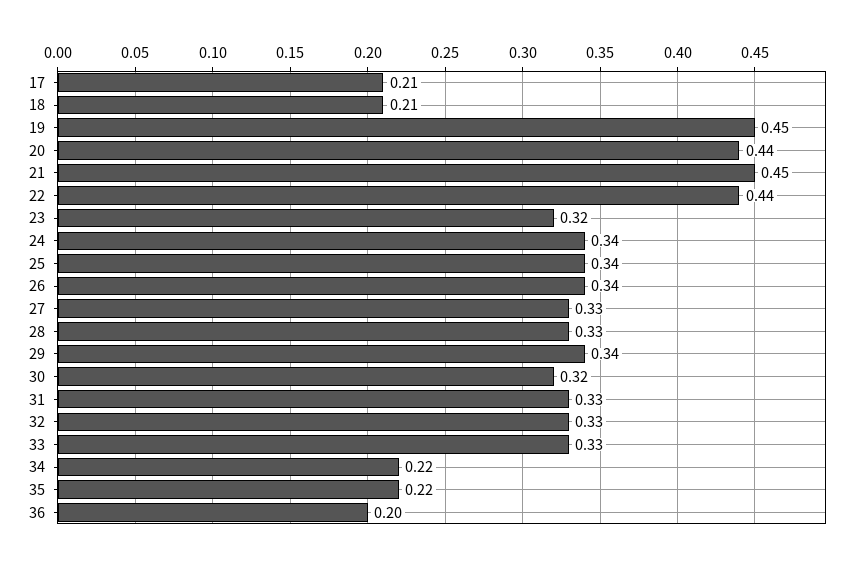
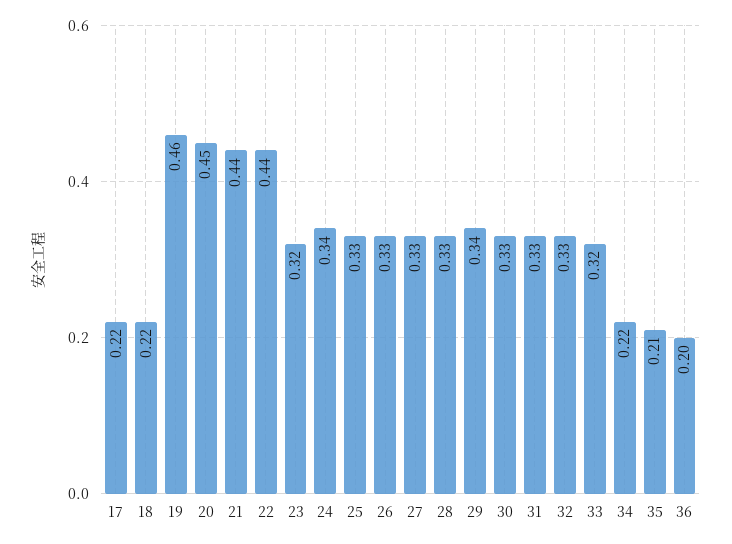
  {
-   "17": 0.21,
+   "17": 0.22,
-   "18": 0.21,
+   "18": 0.22,
-   "19": 0.45,
+   "19": 0.46,
-   "20": 0.44,
+   "20": 0.45,
-   "21": 0.45,
+   "21": 0.44,
    "22": 0.44,
    "23": 0.32,
    "24": 0.34,
-   "25": 0.34,
+   "25": 0.33,
-   "26": 0.34,
+   "26": 0.33,
    "27": 0.33,
    "28": 0.33,
    "29": 0.34,
-   "30": 0.32,
+   "30": 0.33,
    "31": 0.33,
    "32": 0.33,
-   "33": 0.33,
+   "33": 0.32,
    "34": 0.22,
-   "35": 0.22,
+   "35": 0.21,
    "36": 0.2
  }

